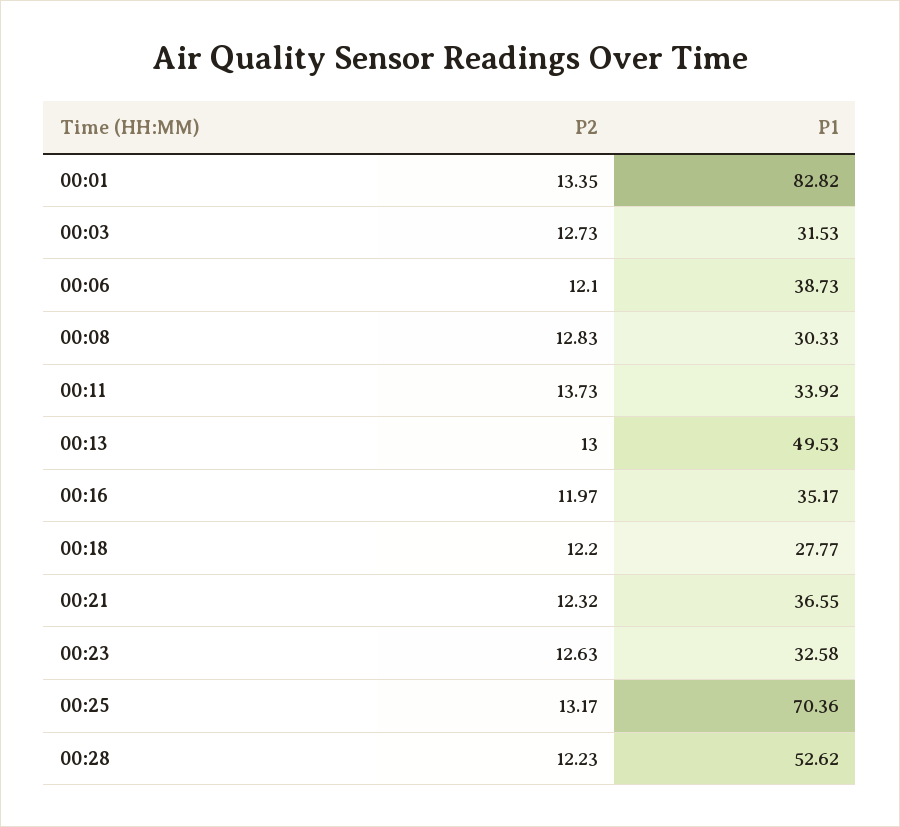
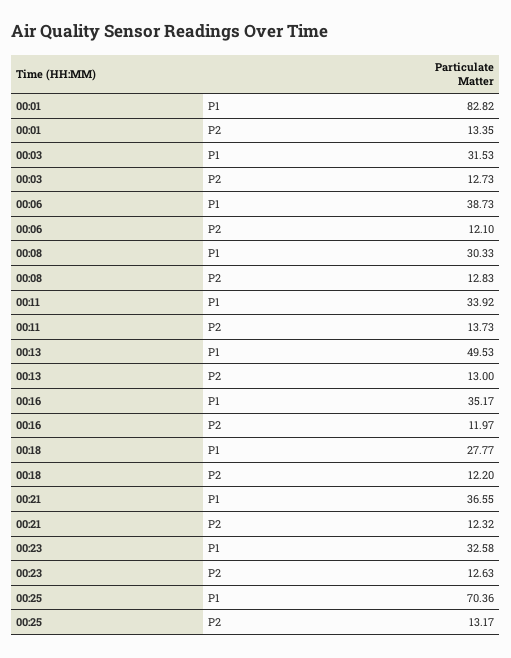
  {
    "P2": {
      "00:01": 13.35,
      "00:03": 12.73,
      "00:06": 12.1,
      "00:08": 12.83,
      "00:11": 13.73,
      "00:13": 13,
      "00:16": 11.97,
      "00:18": 12.2,
      "00:21": 12.32,
      "00:23": 12.63,
-     "00:25": 13.17,
+     "00:25": 13.17
-     "00:28": 12.23
    },
    "P1": {
      "00:01": 82.82,
      "00:03": 31.53,
      "00:06": 38.73,
      "00:08": 30.33,
      "00:11": 33.92,
      "00:13": 49.53,
      "00:16": 35.17,
      "00:18": 27.77,
      "00:21": 36.55,
      "00:23": 32.58,
-     "00:25": 70.36,
+     "00:25": 70.36
-     "00:28": 52.62
    }
  }

